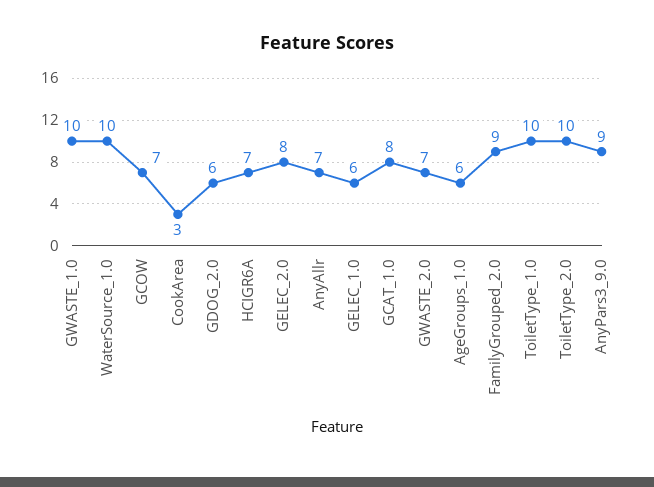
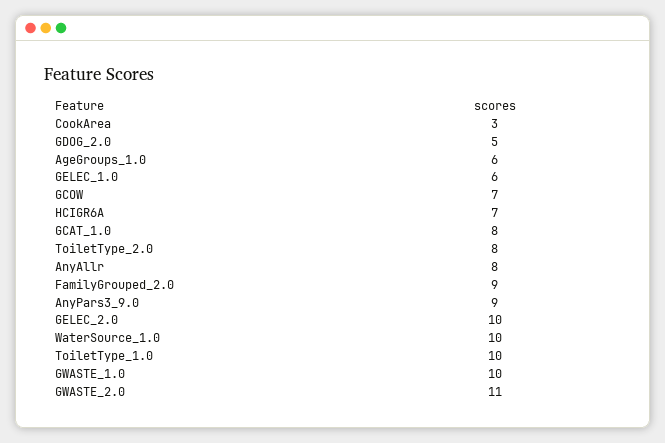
  {
    "GWASTE_1.0": 10,
    "WaterSource_1.0": 10,
    "GCOW": 7,
    "CookArea": 3,
-   "GDOG_2.0": 6,
+   "GDOG_2.0": 5,
    "HCIGR6A": 7,
-   "GELEC_2.0": 8,
+   "GELEC_2.0": 10,
-   "AnyAllr": 7,
+   "AnyAllr": 8,
    "GELEC_1.0": 6,
    "GCAT_1.0": 8,
-   "GWASTE_2.0": 7,
+   "GWASTE_2.0": 11,
    "AgeGroups_1.0": 6,
    "FamilyGrouped_2.0": 9,
    "ToiletType_1.0": 10,
-   "ToiletType_2.0": 10,
+   "ToiletType_2.0": 8,
    "AnyPars3_9.0": 9
  }

